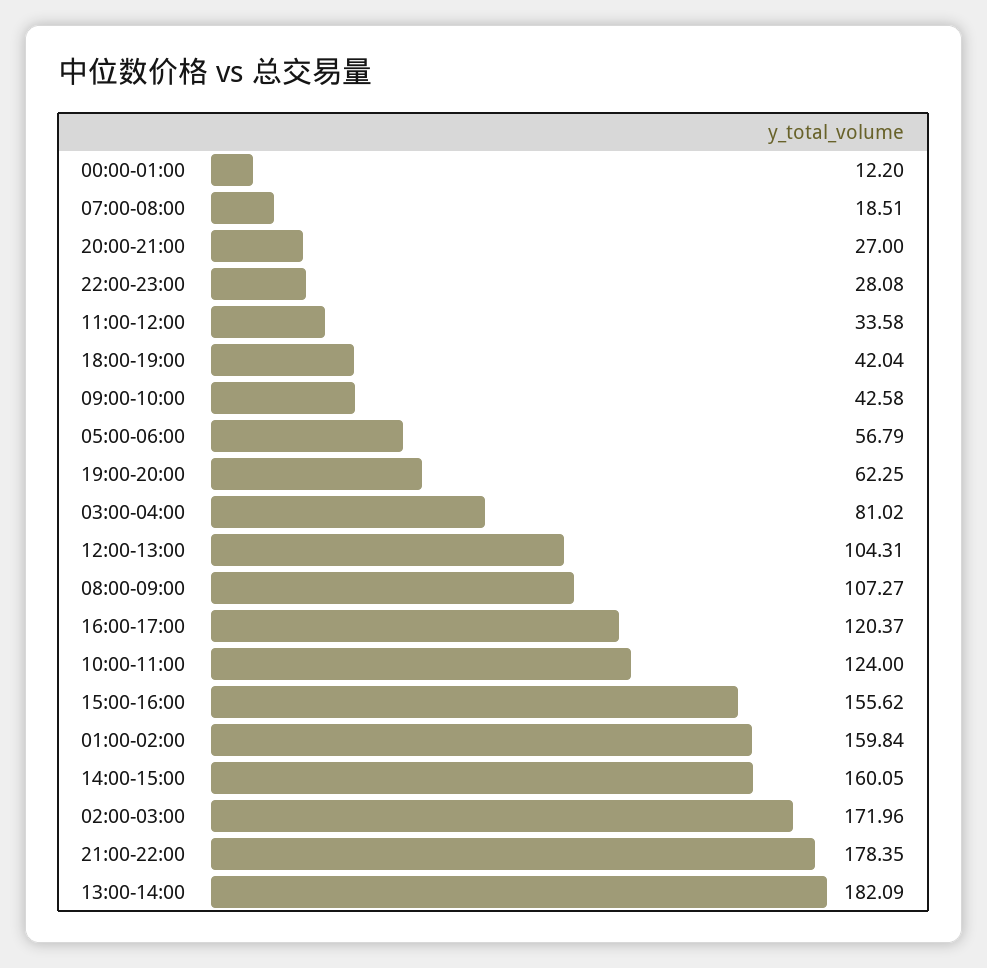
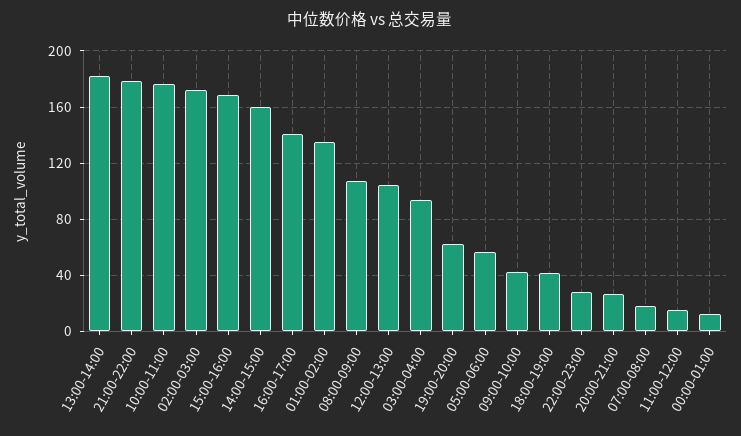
  {
    "00:00-01:00": 12.2,
    "07:00-08:00": 18.51,
    "20:00-21:00": 27,
    "22:00-23:00": 28.08,
-   "11:00-12:00": 33.58,
+   "11:00-12:00": 15,
    "18:00-19:00": 42.04,
    "09:00-10:00": 42.58,
    "05:00-06:00": 56.79,
    "19:00-20:00": 62.25,
-   "03:00-04:00": 81.02,
+   "03:00-04:00": 95,
    "12:00-13:00": 104.31,
    "08:00-09:00": 107.27,
-   "16:00-17:00": 120.37,
+   "16:00-17:00": 140,
-   "10:00-11:00": 124,
+   "10:00-11:00": 175,
-   "15:00-16:00": 155.62,
+   "15:00-16:00": 170,
-   "01:00-02:00": 159.84,
+   "01:00-02:00": 135,
    "14:00-15:00": 160.05,
    "02:00-03:00": 171.96,
    "21:00-22:00": 178.35,
    "13:00-14:00": 182.09
  }

